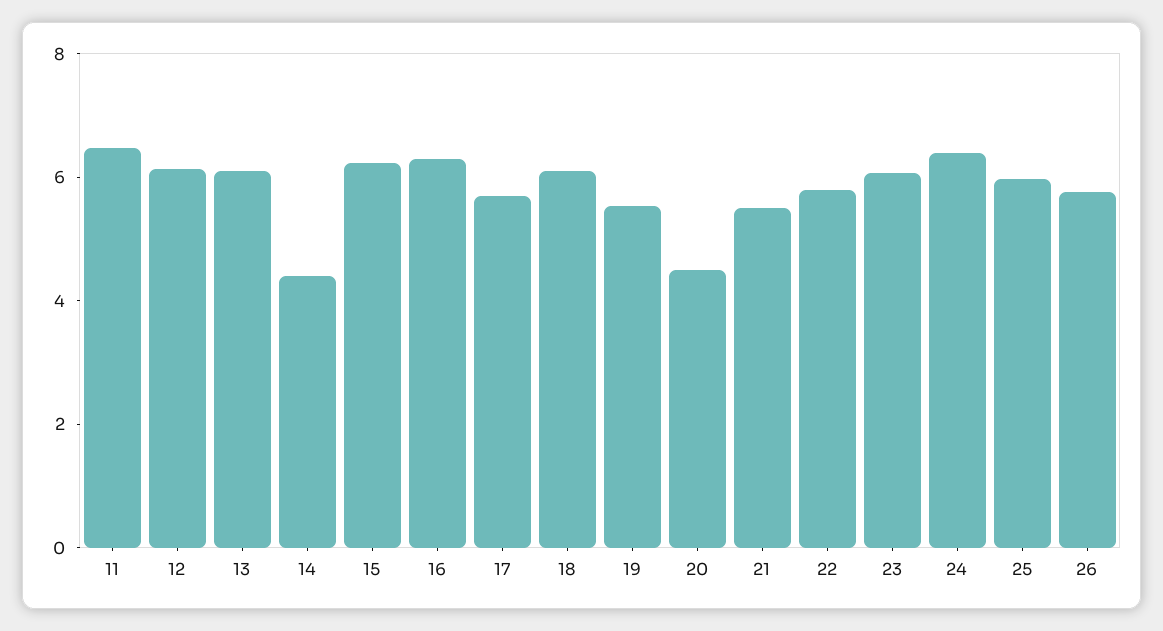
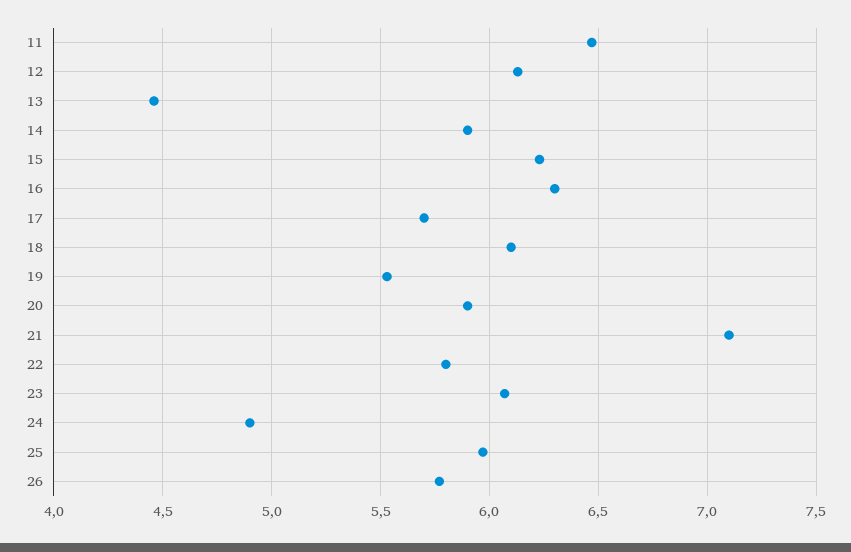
  {
    "11": 6.45,
    "12": 6.15,
-   "13": 6,
+   "13": 4.45,
-   "14": 4.5,
+   "14": 5.9,
    "15": 6.25,
    "16": 6.3,
    "17": 5.7,
    "18": 6.1,
    "19": 5.55,
-   "20": 4.5,
+   "20": 5.9,
-   "21": 5.5,
+   "21": 7.1,
    "22": 5.8,
    "23": 6.05,
-   "24": 6.5,
+   "24": 4.9,
    "25": 5.95,
    "26": 5.75
  }

